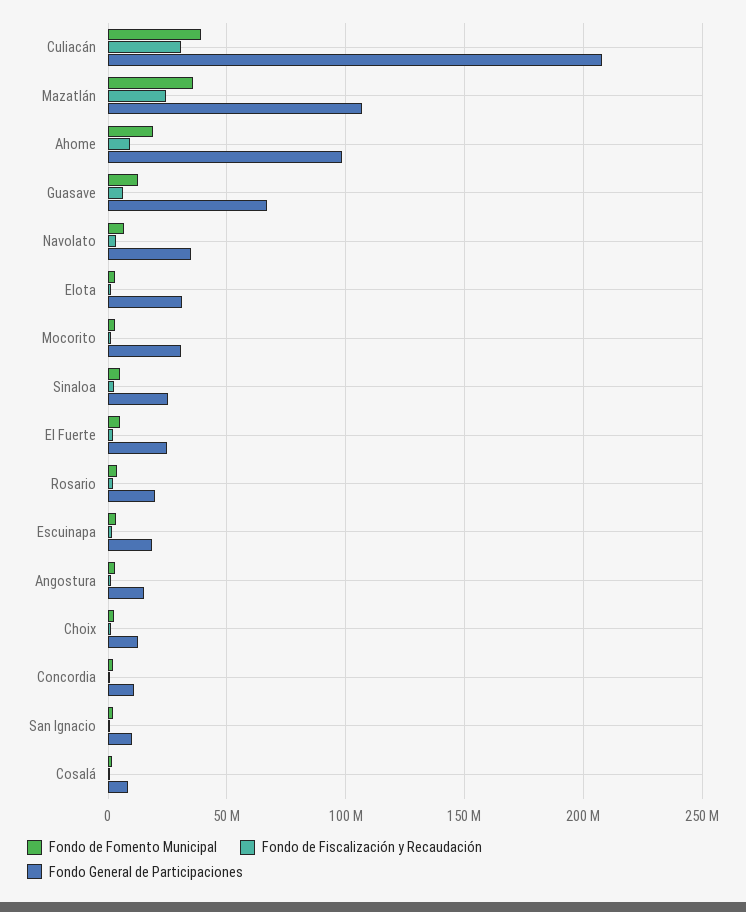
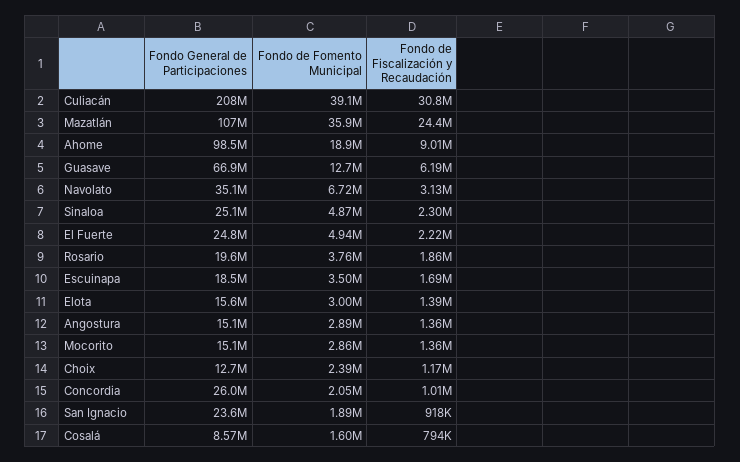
  {
    "Fondo de Fomento Municipal": {
      "Culiacán": 39100000,
      "Mazatlán": 35900000,
      "Ahome": 18900000,
      "Guasave": 12700000,
      "Navolato": 6720000,
      "Elota": 3000000,
      "Mocorito": 2860000,
      "Sinaloa": 4870000,
      "El Fuerte": 4940000,
      "Rosario": 3760000,
      "Escuinapa": 3500000,
      "Angostura": 2890000,
      "Choix": 2390000,
      "Concordia": 2050000,
      "San Ignacio": 1890000,
      "Cosalá": 1600000
    },
    "Fondo de Fiscalización y Recaudación": {
      "Culiacán": 30800000,
      "Mazatlán": 24400000,
      "Ahome": 9010000,
      "Guasave": 6190000,
      "Navolato": 3130000,
      "Elota": 1390000,
      "Mocorito": 1360000,
      "Sinaloa": 2300000,
      "El Fuerte": 2220000,
      "Rosario": 1860000,
      "Escuinapa": 1690000,
      "Angostura": 1360000,
      "Choix": 1170000,
      "Concordia": 1010000,
      "San Ignacio": 918000,
      "Cosalá": 794000
    },
    "Fondo General de Participaciones": {
      "Culiacán": 208000000,
      "Mazatlán": 107000000,
      "Ahome": 98500000,
      "Guasave": 66900000,
      "Navolato": 35100000,
-     "Elota": 30000000,
+     "Elota": 15600000,
-     "Mocorito": 30000000,
+     "Mocorito": 15100000,
      "Sinaloa": 25100000,
      "El Fuerte": 24800000,
      "Rosario": 19600000,
      "Escuinapa": 18500000,
      "Angostura": 15100000,
      "Choix": 12700000,
-     "Concordia": 10000000,
+     "Concordia": 26000000,
-     "San Ignacio": 10000000,
+     "San Ignacio": 23600000,
      "Cosalá": 8570000
    }
  }

